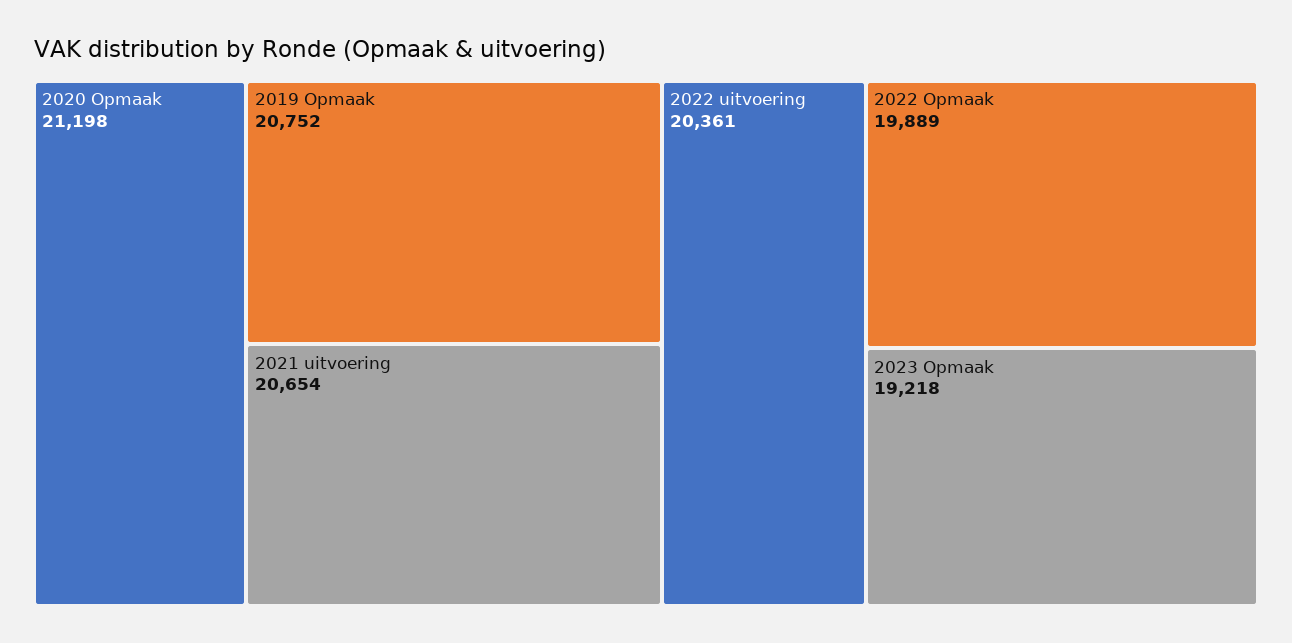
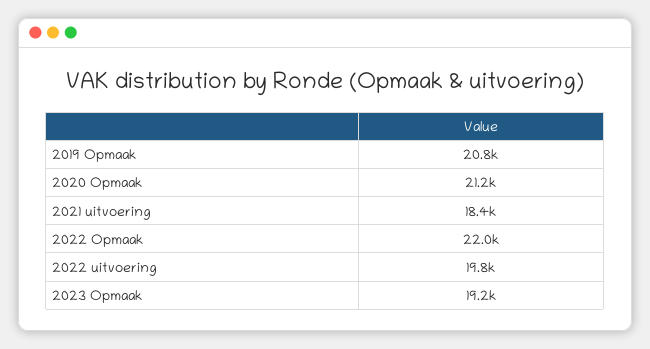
  {
    "2020 Opmaak": 21198,
    "2019 Opmaak": 20752,
-   "2021 uitvoering": 20654,
+   "2021 uitvoering": 18400,
-   "2022 uitvoering": 20361,
+   "2022 uitvoering": 19800,
-   "2022 Opmaak": 19889,
+   "2022 Opmaak": 22000,
    "2023 Opmaak": 19218
  }

